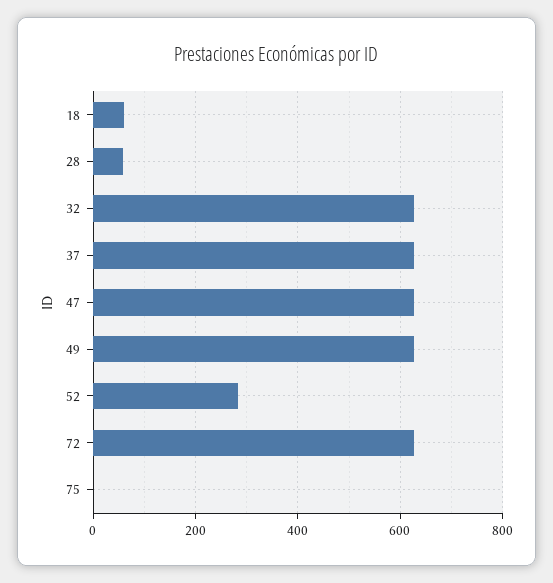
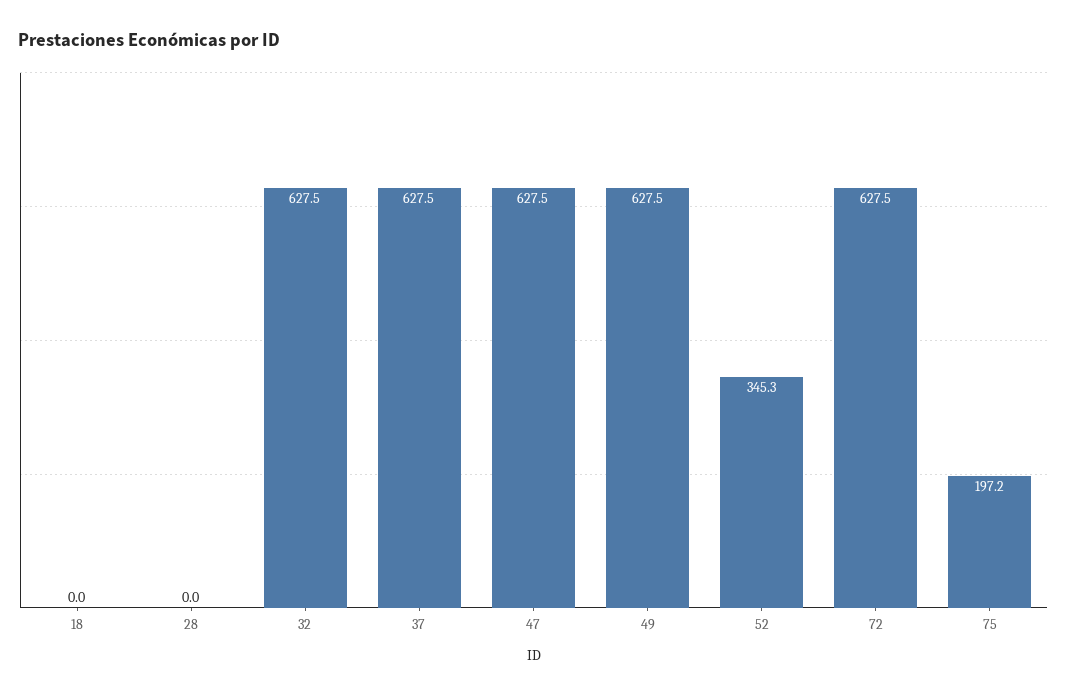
  {
-   "18": 60,
+   "18": 0,
-   "28": 60,
+   "28": 0,
    "32": 627.5,
    "37": 627.5,
    "47": 627.5,
    "49": 627.5,
-   "52": 280,
+   "52": 345.3,
    "72": 627.5,
-   "75": 0
+   "75": 197.2
  }

